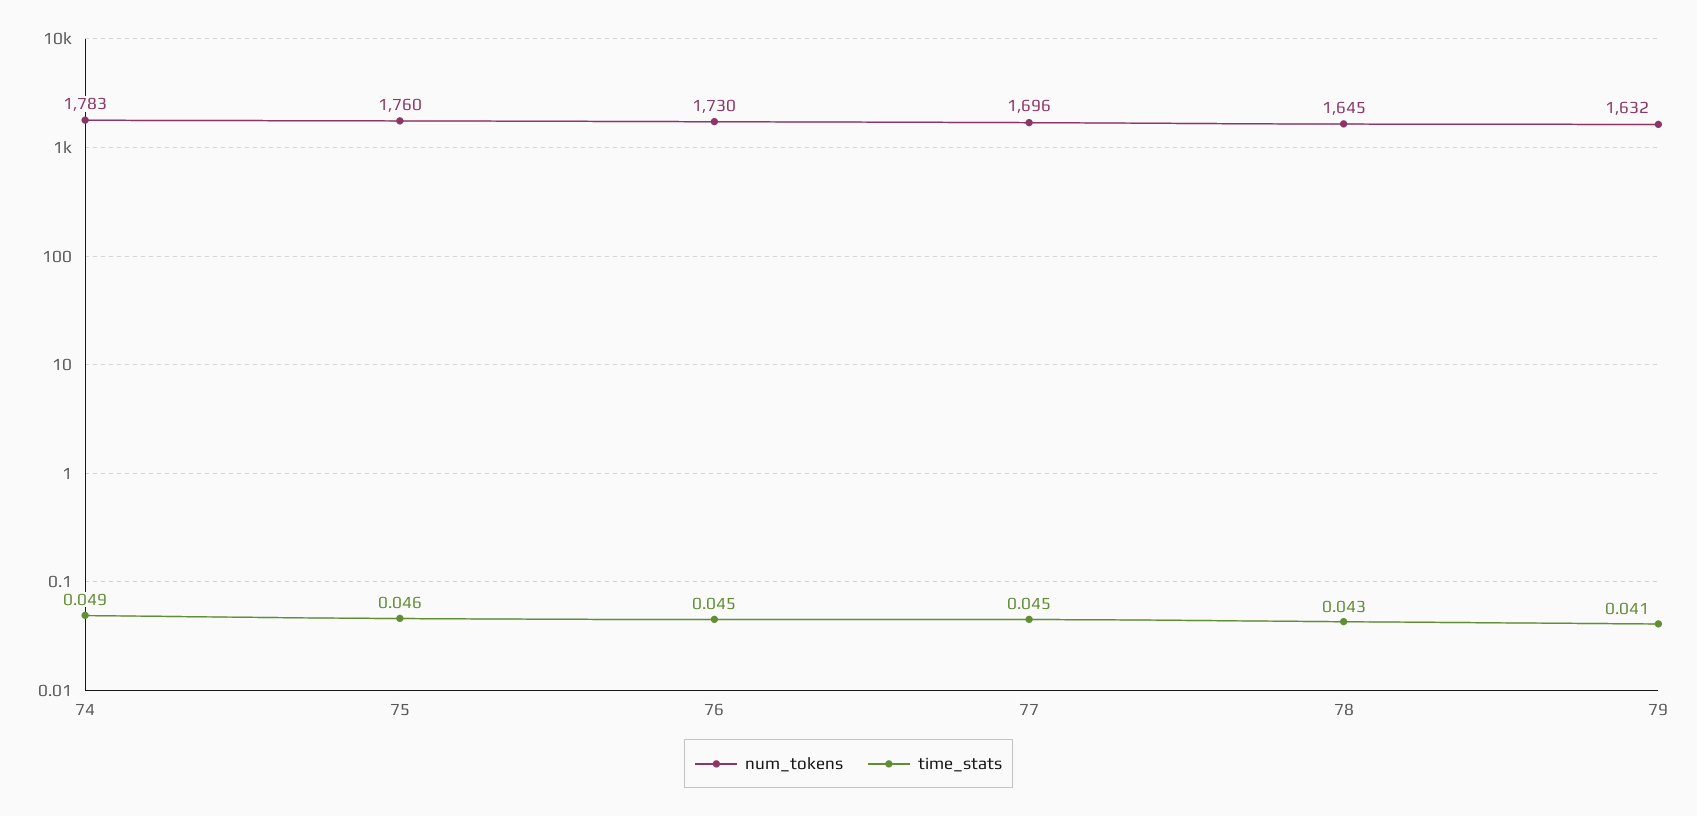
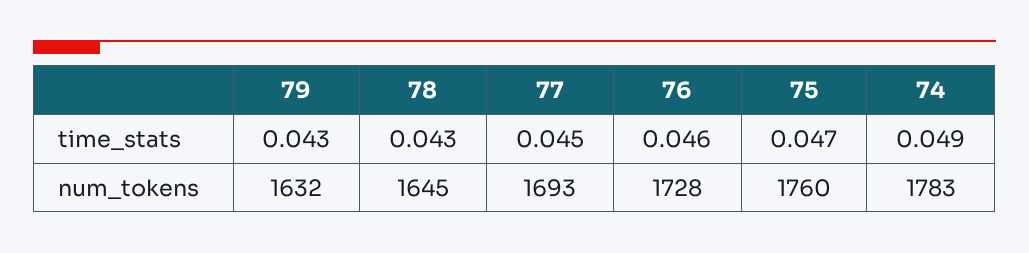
  {
    "num_tokens": {
      "74": 1783,
      "75": 1760,
-     "76": 1730,
+     "76": 1728,
-     "77": 1696,
+     "77": 1693,
      "78": 1645,
      "79": 1632
    },
    "time_stats": {
      "74": 0.049,
-     "75": 0.046,
+     "75": 0.047,
-     "76": 0.045,
+     "76": 0.046,
      "77": 0.045,
      "78": 0.043,
-     "79": 0.041
+     "79": 0.043
    }
  }

